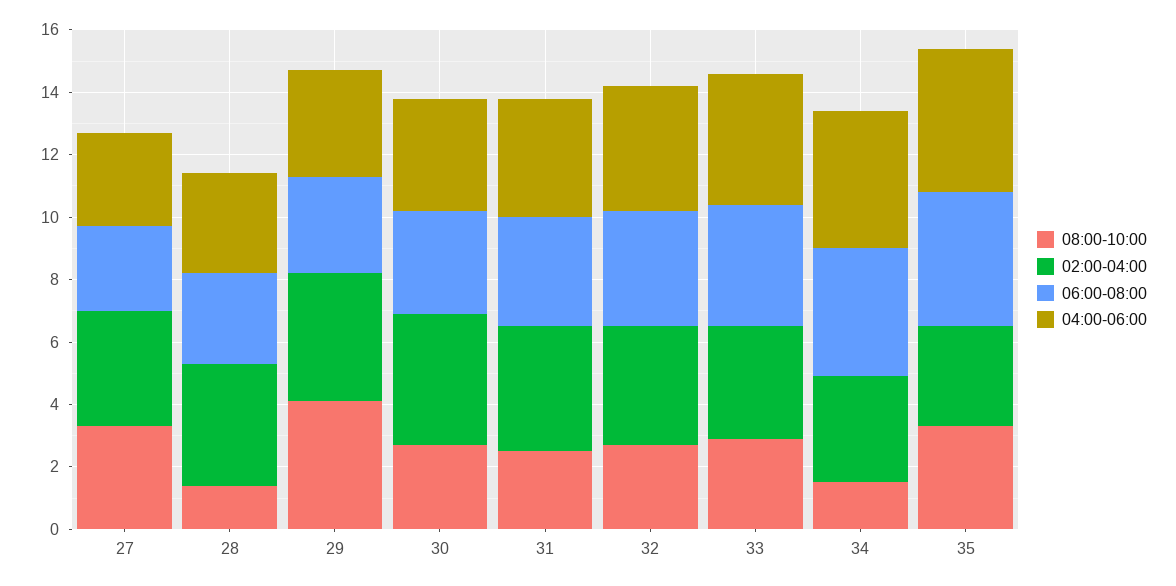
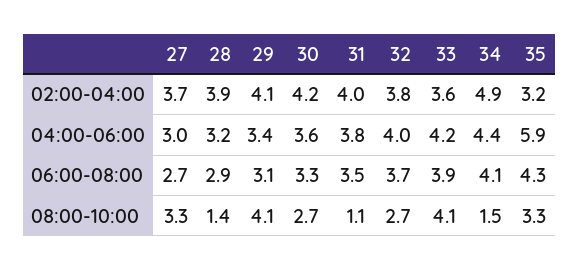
  {
    "08:00-10:00": {
      "27": 3.3,
      "28": 1.4,
      "29": 4.1,
      "30": 2.7,
-     "31": 2.5,
+     "31": 1.1,
      "32": 2.7,
-     "33": 3,
+     "33": 4.1,
      "34": 1.5,
      "35": 3.3
    },
    "02:00-04:00": {
      "27": 3.7,
      "28": 3.9,
      "29": 4.1,
      "30": 4.2,
      "31": 4,
      "32": 3.8,
      "33": 3.6,
-     "34": 3.5,
+     "34": 4.9,
      "35": 3.2
    },
    "06:00-08:00": {
      "27": 2.7,
      "28": 2.9,
      "29": 3.1,
      "30": 3.3,
      "31": 3.5,
      "32": 3.7,
      "33": 3.9,
      "34": 4.1,
      "35": 4.3
    },
    "04:00-06:00": {
      "27": 3,
      "28": 3.2,
      "29": 3.4,
      "30": 3.6,
      "31": 3.8,
      "32": 4,
      "33": 4.2,
      "34": 4.4,
-     "35": 4.5
+     "35": 5.9
    }
  }

